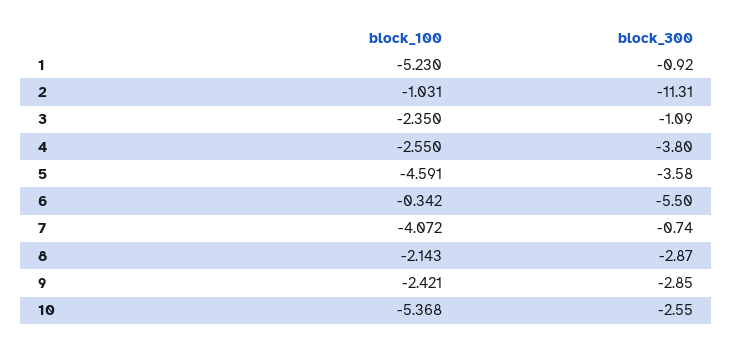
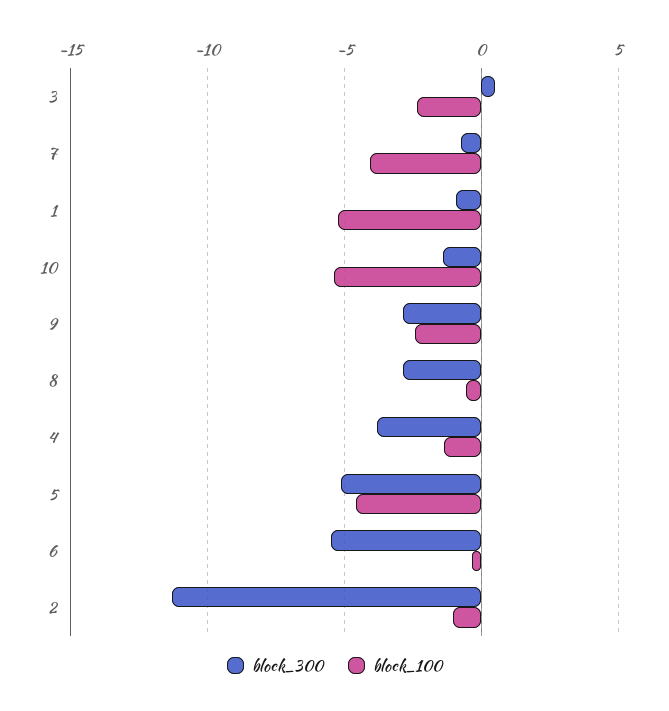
  {
    "block_100": {
      "1": -5.23,
      "2": -1.031,
      "3": -2.35,
-     "4": -2.55,
+     "4": -1.5,
      "5": -4.591,
      "6": -0.342,
      "7": -4.072,
-     "8": -2.143,
+     "8": -0.5,
      "9": -2.421,
      "10": -5.368
    },
    "block_300": {
      "1": -0.92,
      "2": -11.31,
-     "3": -1.09,
+     "3": 0.5,
      "4": -3.8,
-     "5": -3.58,
+     "5": -5,
      "6": -5.5,
      "7": -0.74,
      "8": -2.87,
      "9": -2.85,
-     "10": -2.55
+     "10": -1.5
    }
  }

